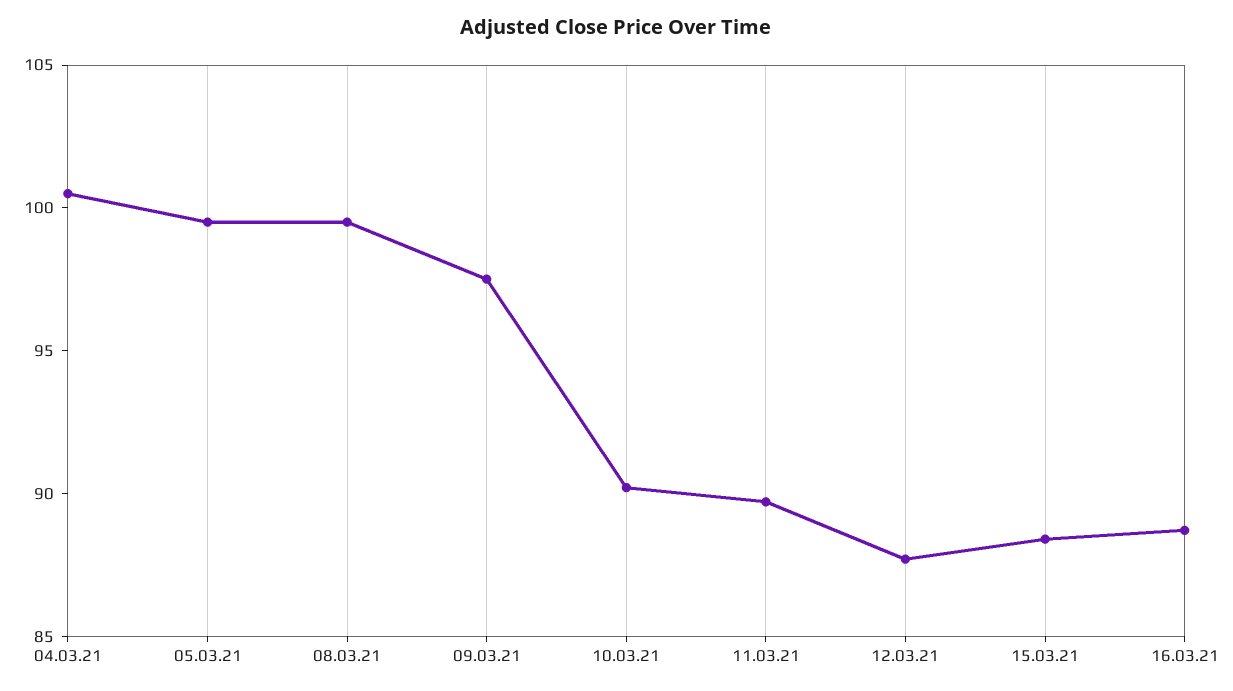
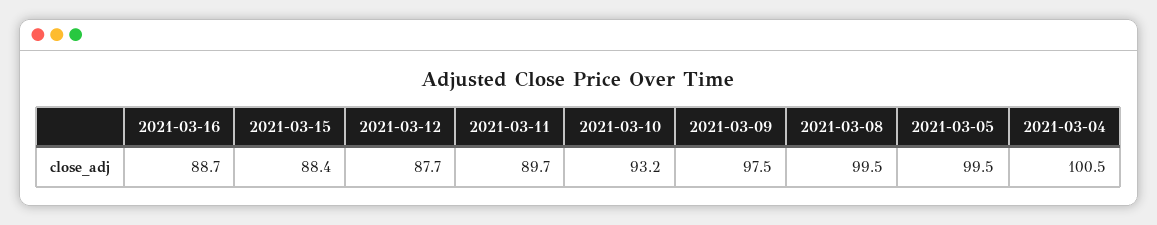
  {
    "04.03.21": 100.5,
    "05.03.21": 99.5,
    "08.03.21": 99.5,
    "09.03.21": 97.5,
-   "10.03.21": 90,
+   "10.03.21": 93.2,
    "11.03.21": 89.7,
    "12.03.21": 87.7,
    "15.03.21": 88.4,
    "16.03.21": 88.7
  }

